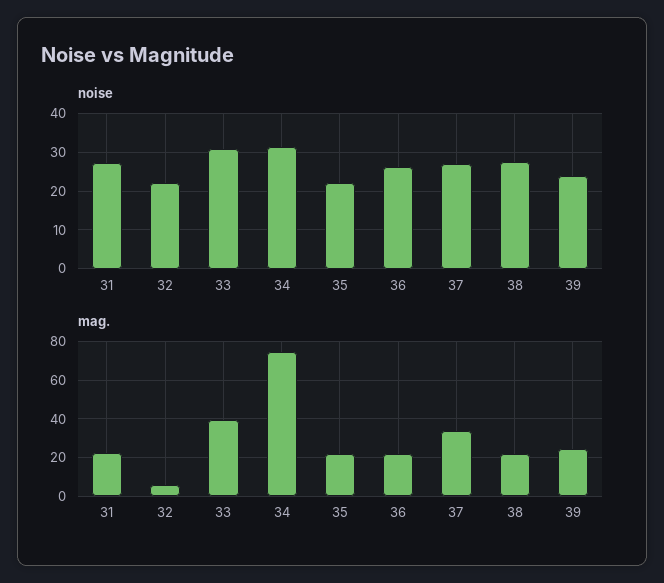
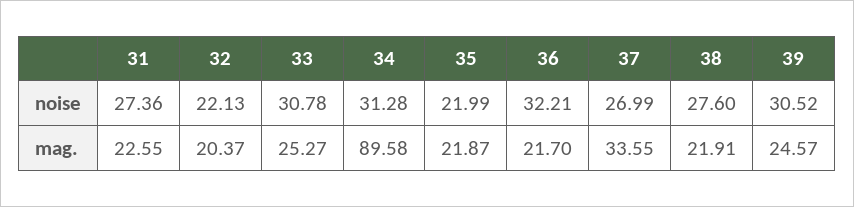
  {
    "noise": {
      "31": 27.36,
      "32": 22.13,
      "33": 30.78,
      "34": 31.28,
      "35": 21.99,
-     "36": 26,
+     "36": 32.21,
      "37": 26.99,
      "38": 27.6,
-     "39": 24
+     "39": 30.52
    },
    "mag.": {
      "31": 22.55,
-     "32": 5,
+     "32": 20.37,
-     "33": 40,
+     "33": 25.27,
-     "34": 75,
+     "34": 89.58,
      "35": 21.87,
      "36": 21.7,
      "37": 33.55,
      "38": 21.91,
      "39": 24.57
    }
  }

